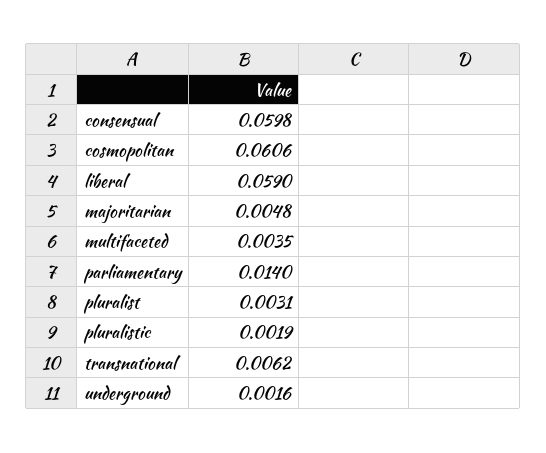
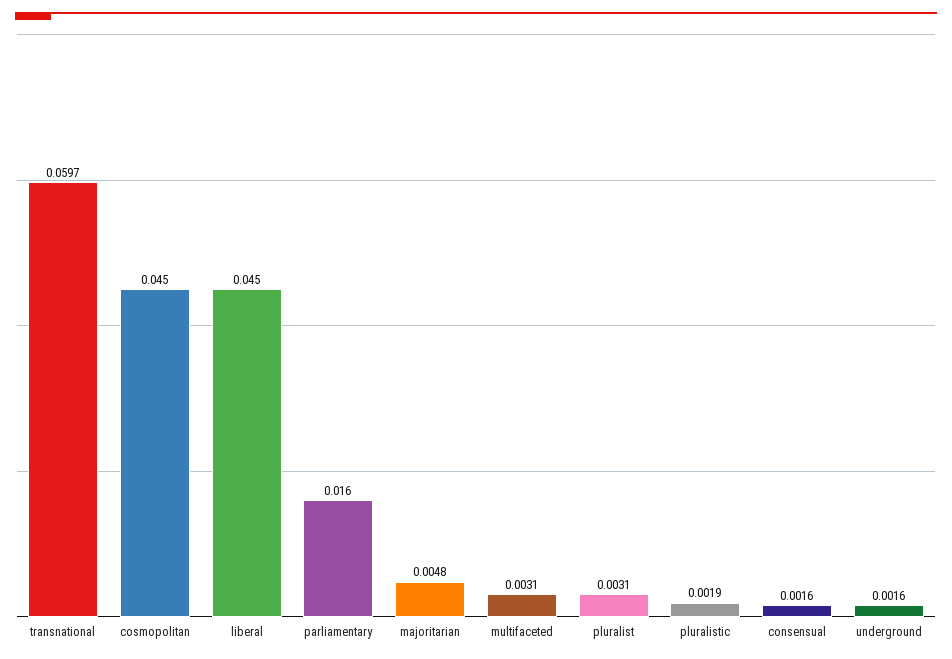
  {
-   "consensual": 0.0598,
+   "consensual": 0.0016,
-   "cosmopolitan": 0.0606,
+   "cosmopolitan": 0.045,
-   "liberal": 0.059,
+   "liberal": 0.045,
    "majoritarian": 0.0048,
-   "multifaceted": 0.0035,
+   "multifaceted": 0.0031,
-   "parliamentary": 0.014,
+   "parliamentary": 0.016,
    "pluralist": 0.0031,
    "pluralistic": 0.0019,
-   "transnational": 0.0062,
+   "transnational": 0.0597,
    "underground": 0.0016
  }

